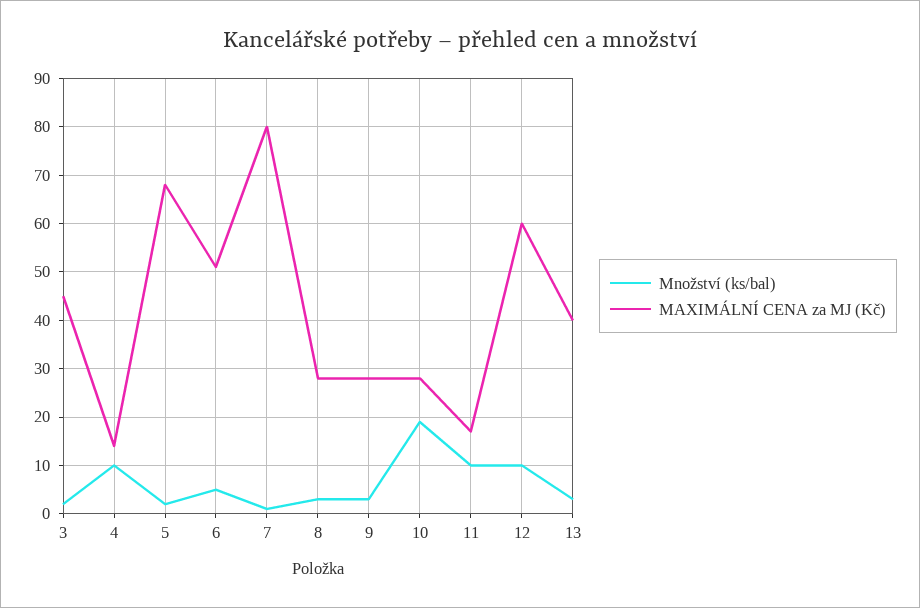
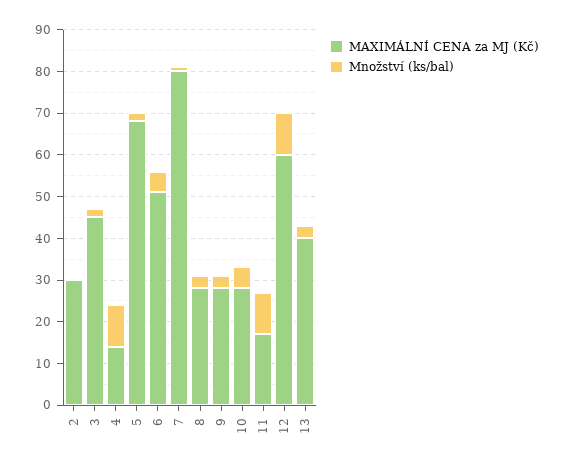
  {
    "Množství (ks/bal)": {
      "3": 0,
      "4": 10,
      "5": 0,
      "6": 5,
      "7": 0,
      "8": 5,
      "9": 5,
-     "10": 20,
+     "10": 5,
      "11": 10,
      "12": 10,
-     "13": 5
+     "13": 5,
+     "2": 0
    },
    "MAXIMÁLNÍ CENA za MJ (Kč)": {
      "3": 45,
      "4": 15,
      "5": 70,
      "6": 50,
      "7": 80,
      "8": 30,
      "9": 30,
      "10": 30,
      "11": 15,
      "12": 60,
-     "13": 40
+     "13": 40,
+     "2": 30
    }
  }

